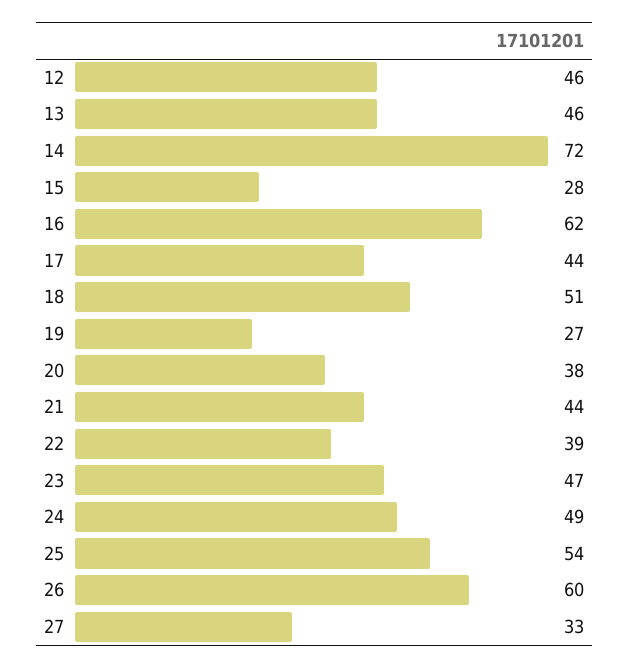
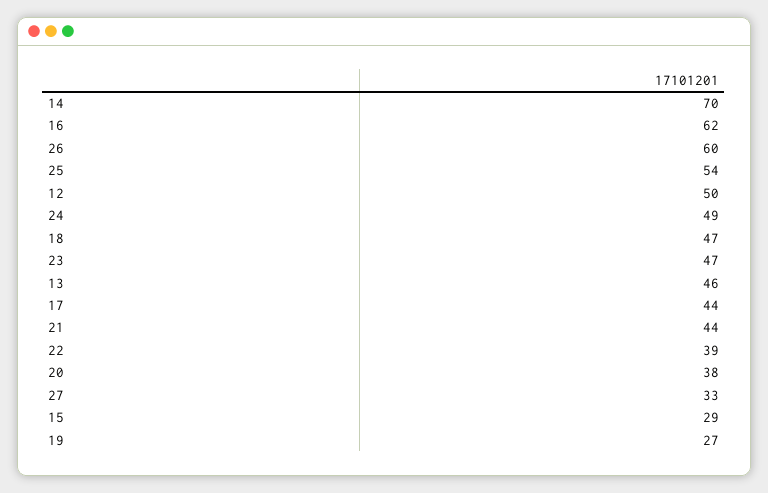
  {
-   "12": 46,
+   "12": 50,
    "13": 46,
-   "14": 72,
+   "14": 70,
-   "15": 28,
+   "15": 29,
    "16": 62,
    "17": 44,
-   "18": 51,
+   "18": 47,
    "19": 27,
    "20": 38,
    "21": 44,
    "22": 39,
    "23": 47,
    "24": 49,
    "25": 54,
    "26": 60,
    "27": 33
  }

